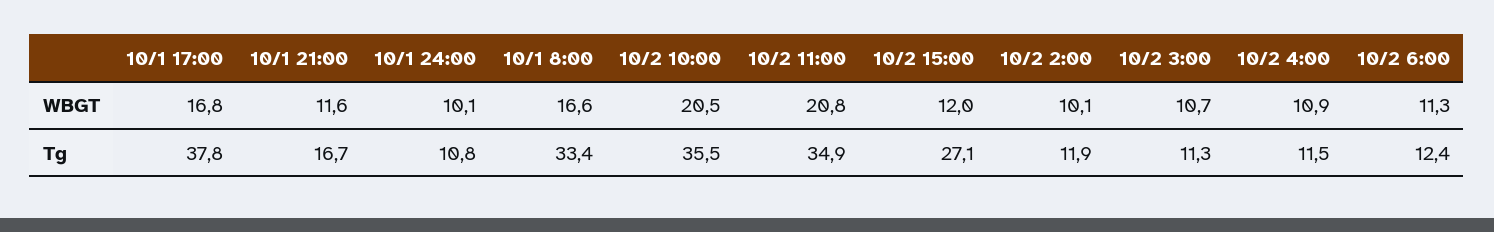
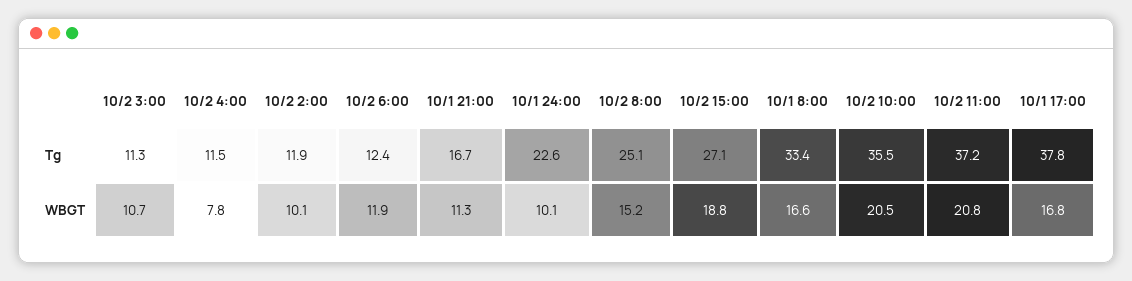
  {
    "10/1 17:00": {
      "WBGT": 16.8,
      "Tg": 37.8
    },
    "10/1 21:00": {
-     "WBGT": 11.6,
+     "WBGT": 11.3,
      "Tg": 16.7
    },
    "10/1 24:00": {
      "WBGT": 10.1,
-     "Tg": 10.8
+     "Tg": 22.6
    },
    "10/1 8:00": {
      "WBGT": 16.6,
      "Tg": 33.4
    },
    "10/2 10:00": {
      "WBGT": 20.5,
      "Tg": 35.5
    },
    "10/2 11:00": {
      "WBGT": 20.8,
-     "Tg": 34.9
+     "Tg": 37.2
    },
    "10/2 15:00": {
-     "WBGT": 12,
+     "WBGT": 18.8,
      "Tg": 27.1
    },
    "10/2 2:00": {
      "WBGT": 10.1,
      "Tg": 11.9
    },
    "10/2 3:00": {
      "WBGT": 10.7,
      "Tg": 11.3
    },
    "10/2 4:00": {
-     "WBGT": 10.9,
+     "WBGT": 7.8,
      "Tg": 11.5
    },
    "10/2 6:00": {
-     "WBGT": 11.3,
+     "WBGT": 11.9,
      "Tg": 12.4
-   }
+   },
+   "10/2 8:00": {
+     "Tg": 25.1,
+     "WBGT": 15.2
+   }
  }

